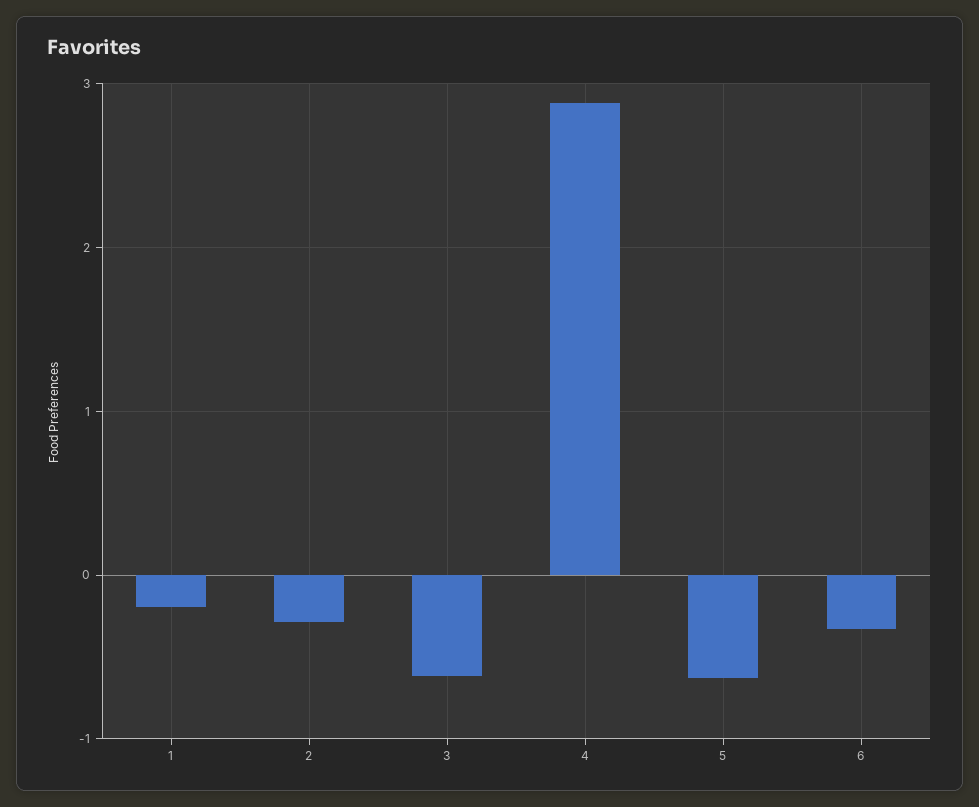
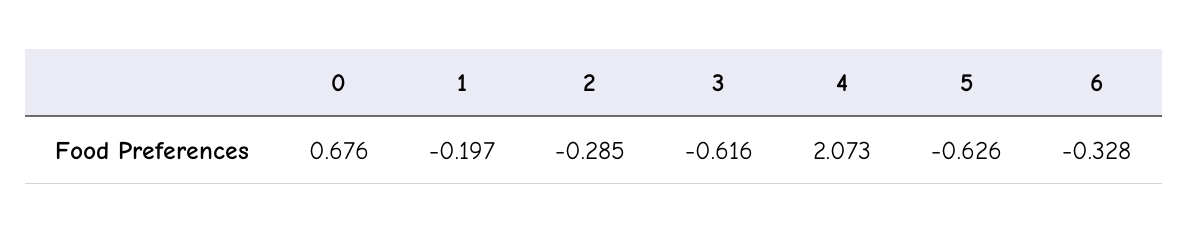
  {
    "1": -0.197,
    "2": -0.285,
    "3": -0.616,
-   "4": 2.9,
+   "4": 2.073,
    "5": -0.626,
-   "6": -0.328
+   "6": -0.328,
+   "0": 0.676
  }

